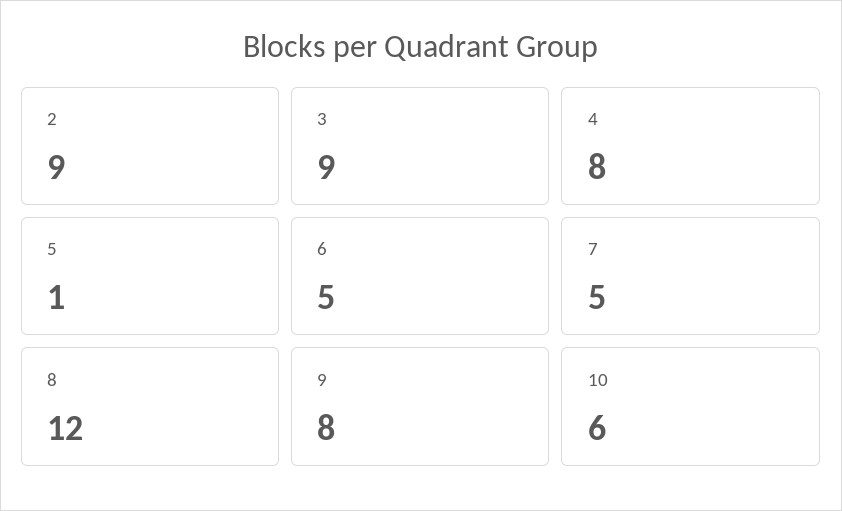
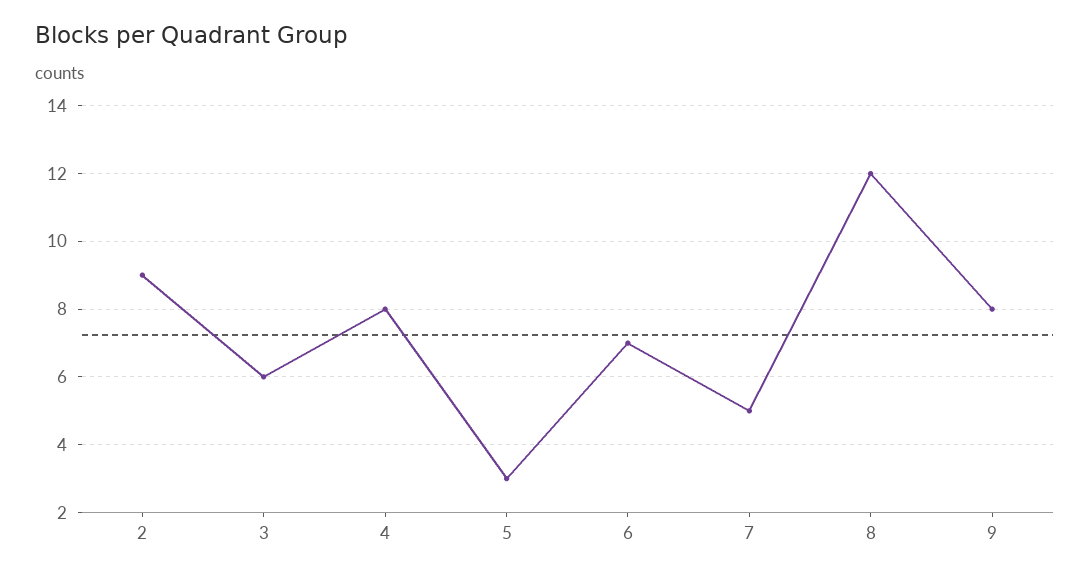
  {
    "2": 9,
-   "3": 9,
+   "3": 6,
    "4": 8,
-   "5": 1,
+   "5": 3,
-   "6": 5,
+   "6": 7,
    "7": 5,
    "8": 12,
-   "9": 8,
+   "9": 8
-   "10": 6
  }

